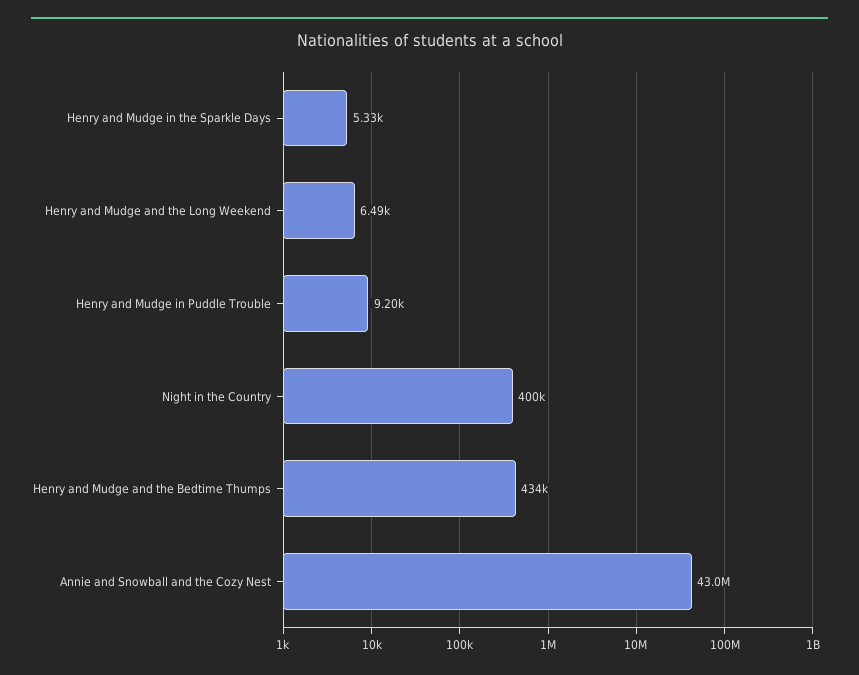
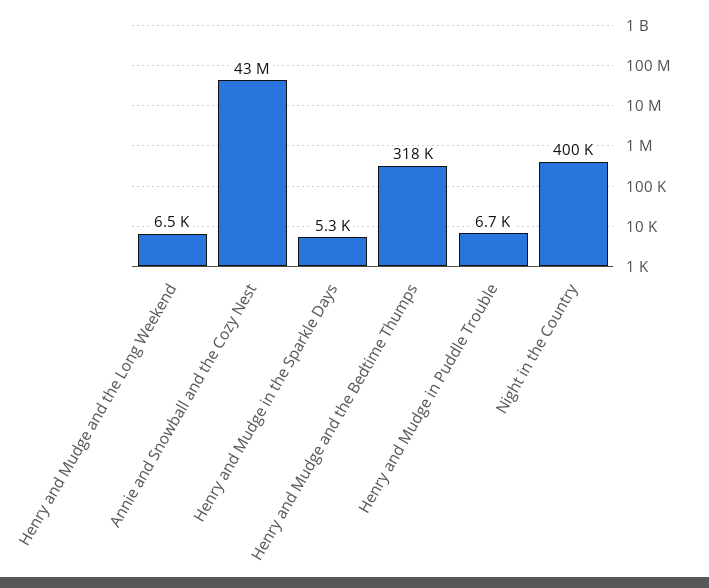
  {
    "Henry and Mudge in the Sparkle Days": 5330,
    "Henry and Mudge and the Long Weekend": 6490,
-   "Henry and Mudge in Puddle Trouble": 9200,
+   "Henry and Mudge in Puddle Trouble": 6700,
    "Night in the Country": 400000,
-   "Henry and Mudge and the Bedtime Thumps": 434000,
+   "Henry and Mudge and the Bedtime Thumps": 318000,
    "Annie and Snowball and the Cozy Nest": 43000000
  }

